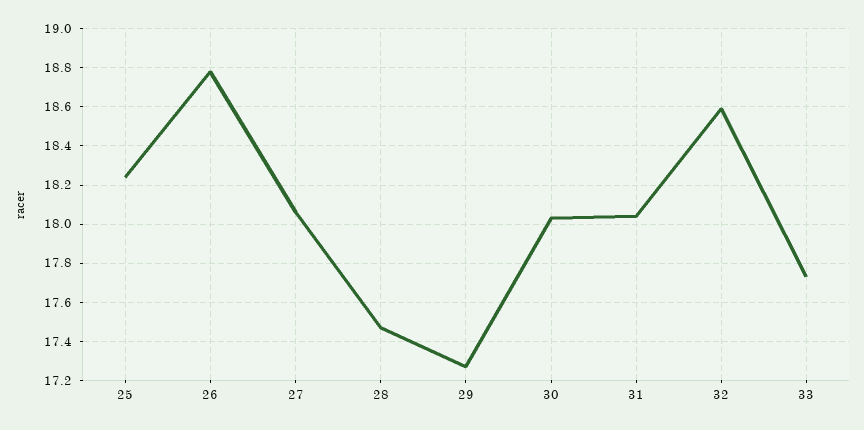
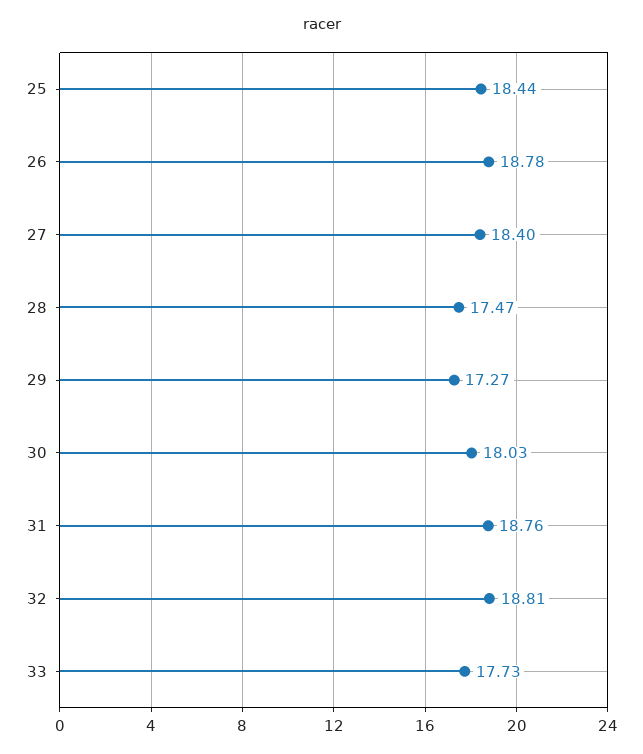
  {
-   "25": 18.25,
+   "25": 18.44,
    "26": 18.78,
-   "27": 18.05,
+   "27": 18.4,
    "28": 17.47,
    "29": 17.27,
    "30": 18.03,
-   "31": 18.05,
+   "31": 18.76,
-   "32": 18.6,
+   "32": 18.81,
    "33": 17.73
  }

